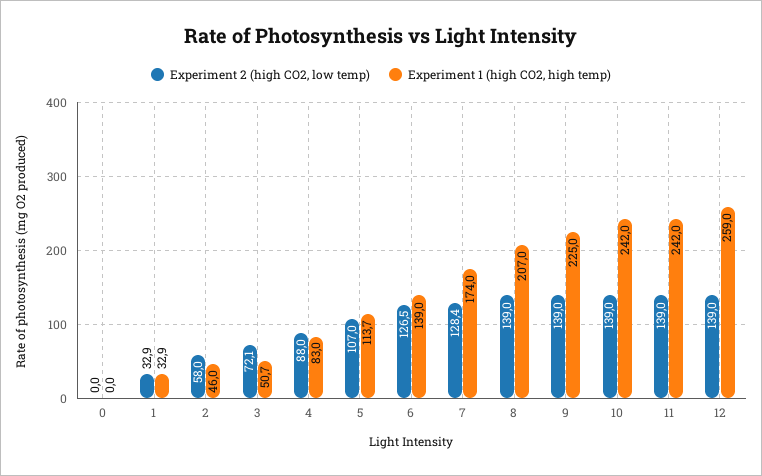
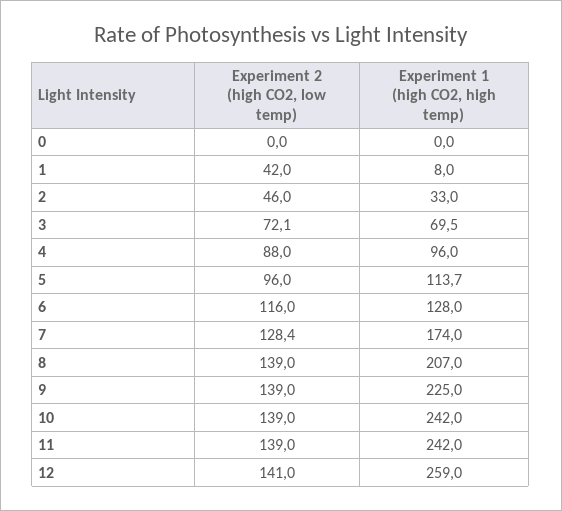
  {
    "Experiment 2 (high CO2, low temp)": {
      "0": 0,
-     "1": 32.9,
+     "1": 42,
-     "2": 58,
+     "2": 46,
      "3": 72.1,
      "4": 88,
-     "5": 107,
+     "5": 96,
-     "6": 126.5,
+     "6": 116,
      "7": 128.4,
      "8": 139,
      "9": 139,
      "10": 139,
      "11": 139,
-     "12": 139
+     "12": 141
    },
    "Experiment 1 (high CO2, high temp)": {
      "0": 0,
-     "1": 32.9,
+     "1": 8,
-     "2": 46,
+     "2": 33,
-     "3": 50.7,
+     "3": 69.5,
-     "4": 83,
+     "4": 96,
      "5": 113.7,
-     "6": 139,
+     "6": 128,
      "7": 174,
      "8": 207,
      "9": 225,
      "10": 242,
      "11": 242,
      "12": 259
    }
  }

